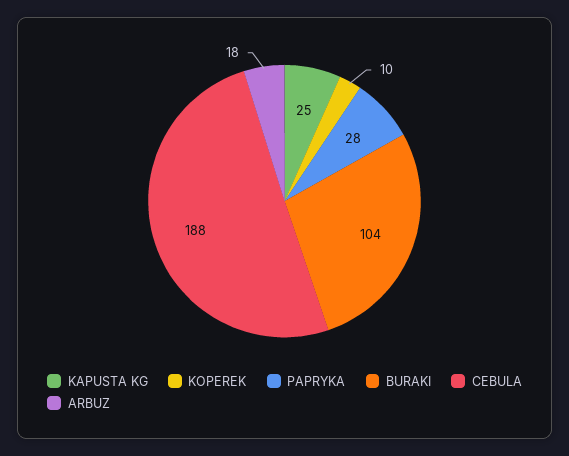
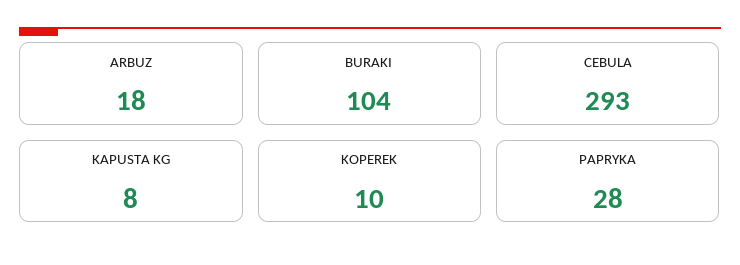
  {
-   "KAPUSTA KG": 25,
+   "KAPUSTA KG": 8,
    "KOPEREK": 10,
    "PAPRYKA": 28,
    "BURAKI": 104,
-   "CEBULA": 188,
+   "CEBULA": 293,
    "ARBUZ": 18
  }

